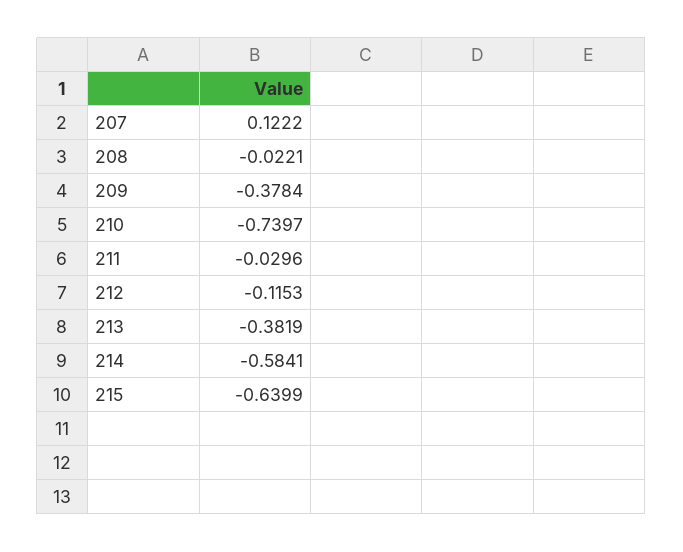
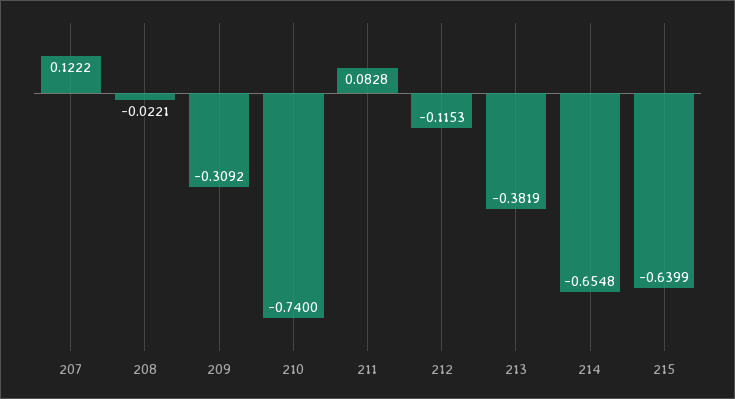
  {
    "207": 0.1222,
    "208": -0.0221,
-   "209": -0.3784,
+   "209": -0.3092,
-   "210": -0.7397,
+   "210": -0.74,
-   "211": -0.0296,
+   "211": 0.0828,
    "212": -0.1153,
    "213": -0.3819,
-   "214": -0.5841,
+   "214": -0.6548,
    "215": -0.6399
  }

